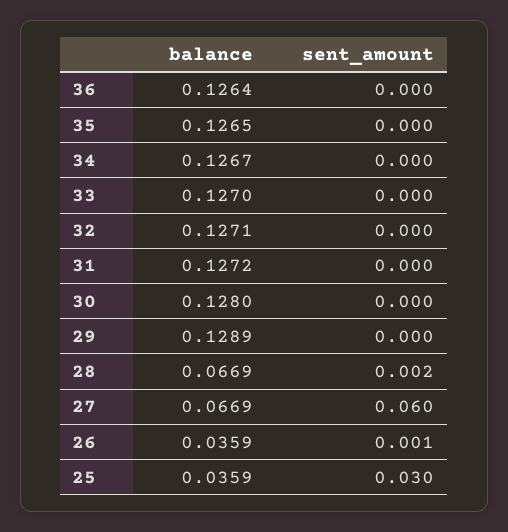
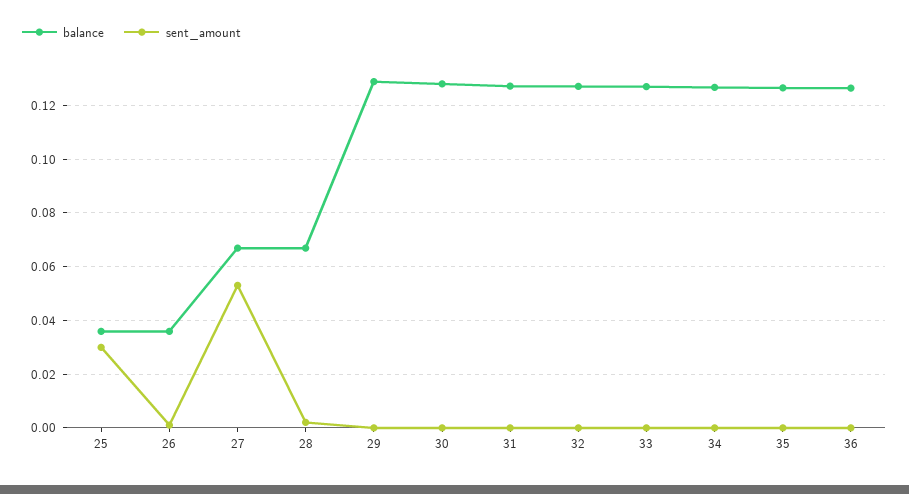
  {
    "balance": {
      "36": 0.1264,
      "35": 0.1265,
      "34": 0.1267,
      "33": 0.127,
      "32": 0.1271,
      "31": 0.1272,
      "30": 0.128,
      "29": 0.1289,
      "28": 0.0669,
      "27": 0.0669,
      "26": 0.0359,
      "25": 0.0359
    },
    "sent_amount": {
      "36": 0,
      "35": 0,
      "34": 0,
      "33": 0,
      "32": 0,
      "31": 0,
      "30": 0,
      "29": 0,
      "28": 0.002,
-     "27": 0.06,
+     "27": 0.0525,
      "26": 0.001,
      "25": 0.03
    }
  }

